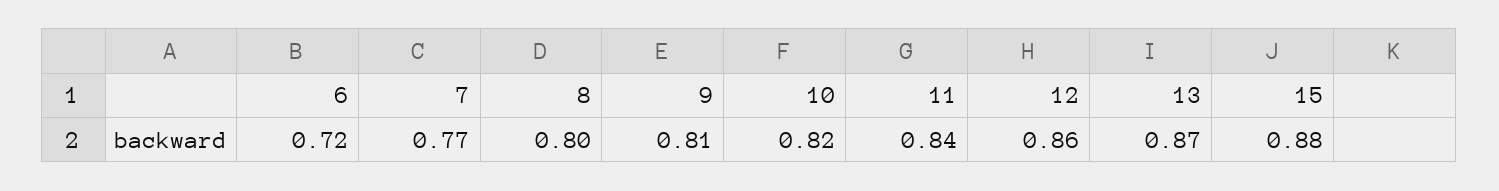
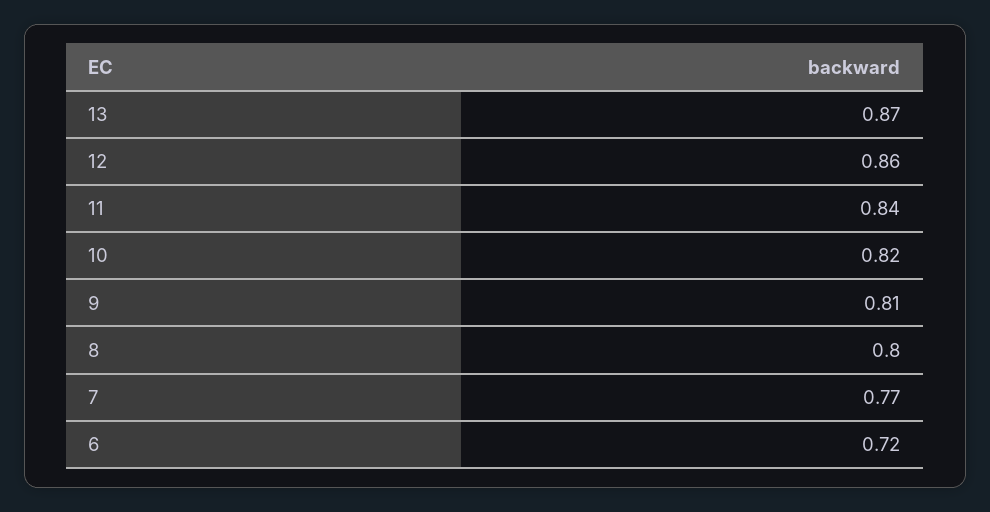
  {
    "6": 0.72,
    "7": 0.77,
    "8": 0.8,
    "9": 0.81,
    "10": 0.82,
    "11": 0.84,
    "12": 0.86,
-   "13": 0.87,
+   "13": 0.87
-   "15": 0.88
  }

